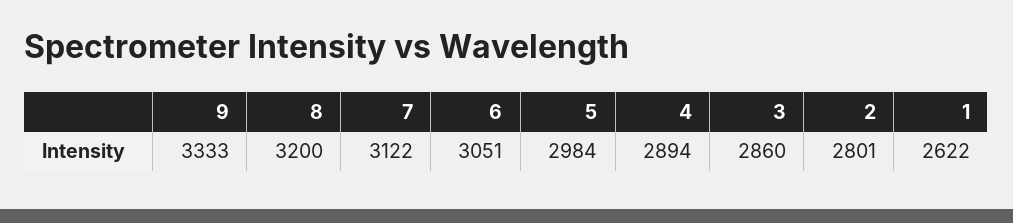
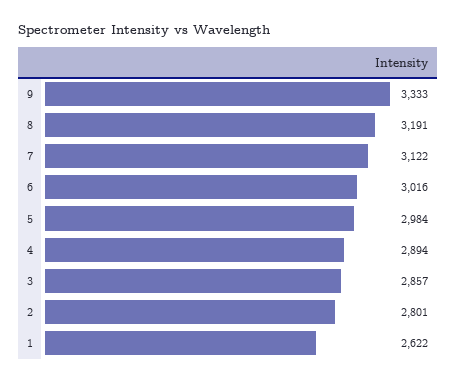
  {
    "9": 3333,
-   "8": 3200,
+   "8": 3191,
    "7": 3122,
-   "6": 3051,
+   "6": 3016,
    "5": 2984,
    "4": 2894,
-   "3": 2860,
+   "3": 2857,
    "2": 2801,
    "1": 2622
  }

